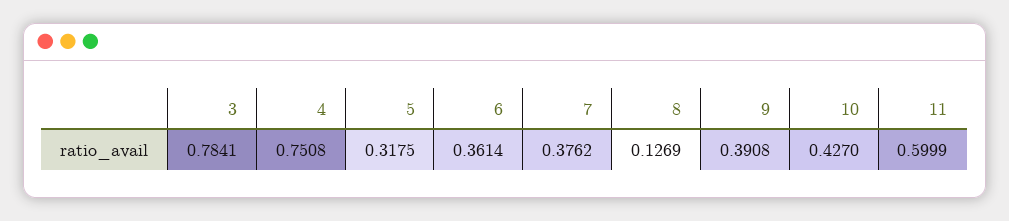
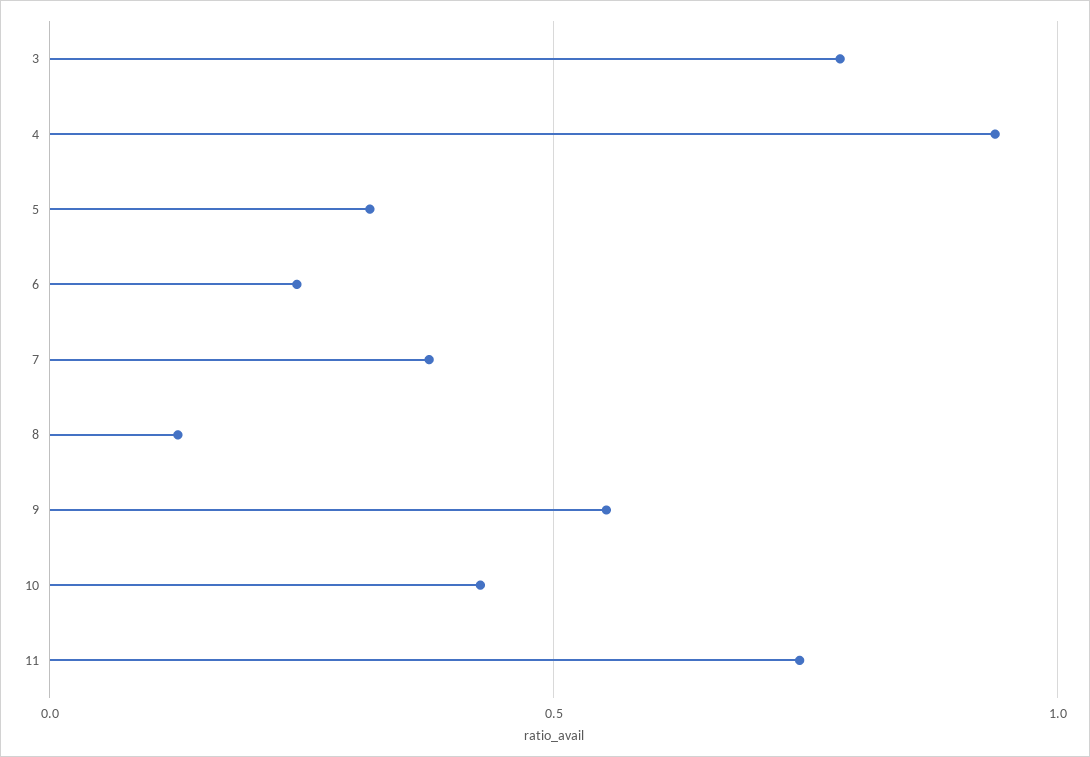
  {
    "3": 0.7841,
-   "4": 0.7508,
+   "4": 0.95,
    "5": 0.3175,
-   "6": 0.3614,
+   "6": 0.25,
    "7": 0.3762,
    "8": 0.1269,
-   "9": 0.3908,
+   "9": 0.55,
    "10": 0.427,
-   "11": 0.5999
+   "11": 0.75
  }

